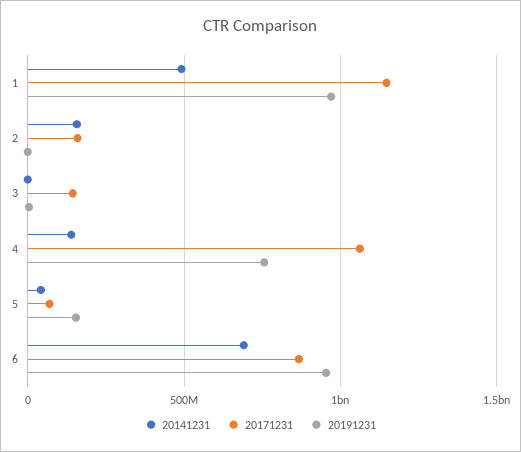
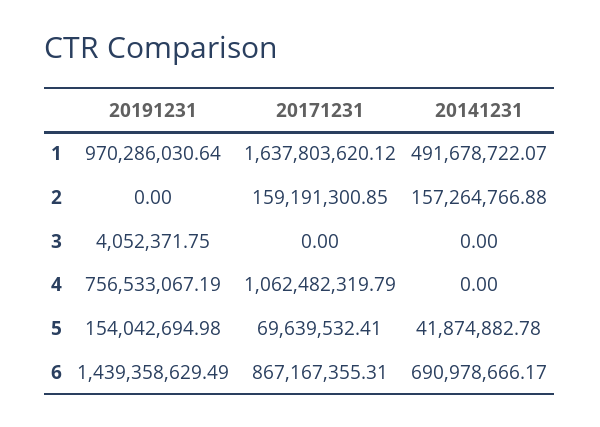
  {
    "20141231": {
      "1": 491678722.07,
      "2": 157264766.88,
      "3": 0,
-     "4": 150000000,
+     "4": 0,
      "5": 41874882.78,
      "6": 690978666.17
    },
    "20171231": {
-     "1": 1150000000,
+     "1": 1637803620.12,
      "2": 159191300.85,
-     "3": 150000000,
+     "3": 0,
      "4": 1062482319.79,
      "5": 69639532.41,
      "6": 867167355.31
    },
    "20191231": {
      "1": 970286030.64,
      "2": 0,
      "3": 4052371.75,
      "4": 756533067.19,
      "5": 154042694.98,
-     "6": 950000000
+     "6": 1439358629.49
    }
  }

